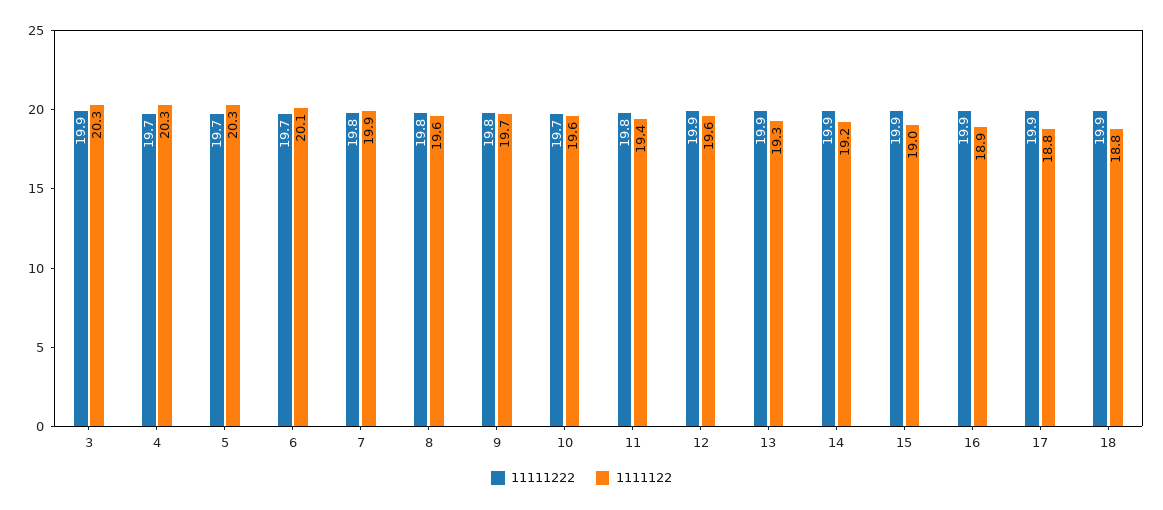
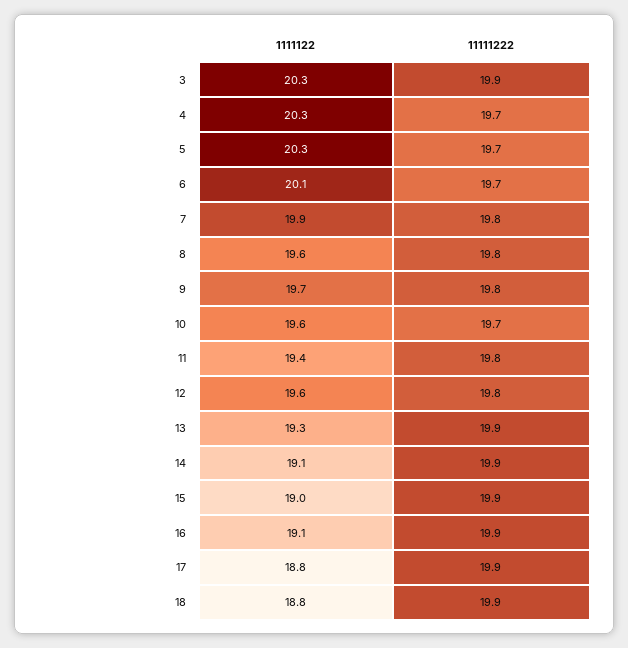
  {
    "11111222": {
      "3": 19.9,
      "4": 19.7,
      "5": 19.7,
      "6": 19.7,
      "7": 19.8,
      "8": 19.8,
      "9": 19.8,
      "10": 19.7,
      "11": 19.8,
-     "12": 19.9,
+     "12": 19.8,
      "13": 19.9,
      "14": 19.9,
      "15": 19.9,
      "16": 19.9,
      "17": 19.9,
      "18": 19.9
    },
    "1111122": {
      "3": 20.3,
      "4": 20.3,
      "5": 20.3,
      "6": 20.1,
      "7": 19.9,
      "8": 19.6,
      "9": 19.7,
      "10": 19.6,
      "11": 19.4,
      "12": 19.6,
      "13": 19.3,
-     "14": 19.2,
+     "14": 19.1,
      "15": 19,
-     "16": 18.9,
+     "16": 19.1,
      "17": 18.8,
      "18": 18.8
    }
  }

